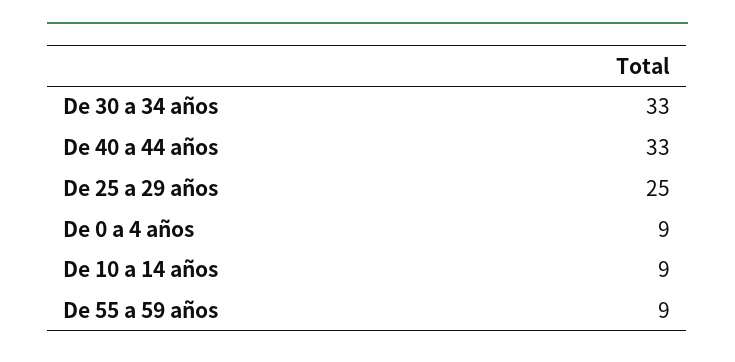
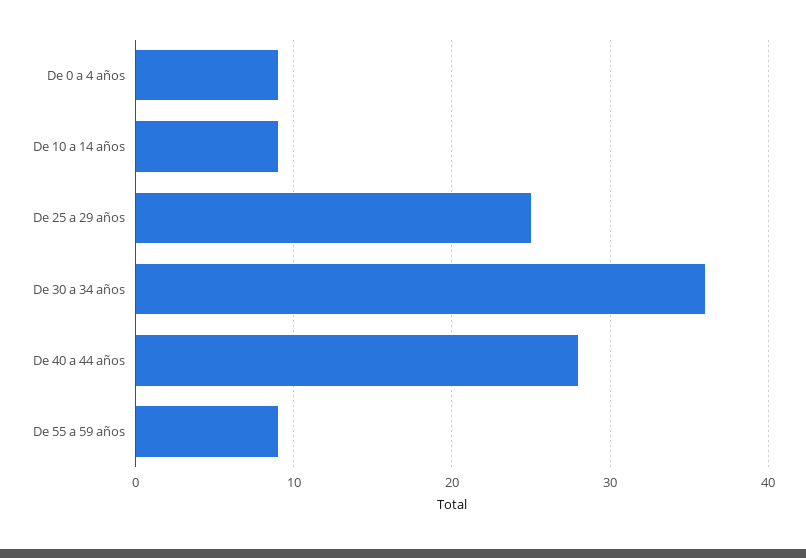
  {
-   "De 30 a 34 años": 33,
+   "De 30 a 34 años": 36,
-   "De 40 a 44 años": 33,
+   "De 40 a 44 años": 28,
    "De 25 a 29 años": 25,
    "De 0 a 4 años": 9,
    "De 10 a 14 años": 9,
    "De 55 a 59 años": 9
  }

